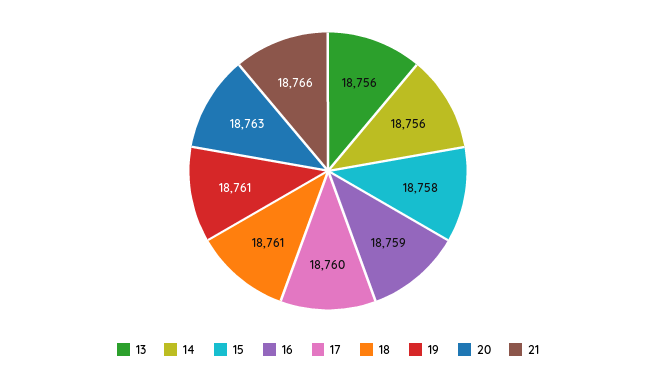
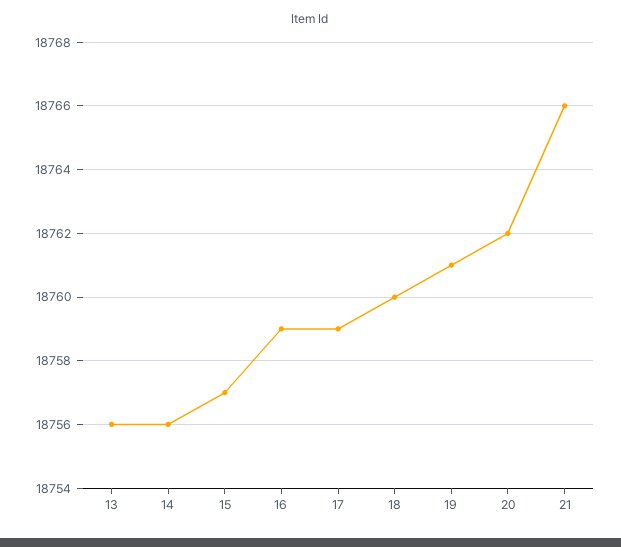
  {
    "13": 18756,
    "14": 18756,
-   "15": 18758,
+   "15": 18757,
    "16": 18759,
-   "17": 18760,
+   "17": 18759,
-   "18": 18761,
+   "18": 18760,
    "19": 18761,
-   "20": 18763,
+   "20": 18762,
    "21": 18766
  }

